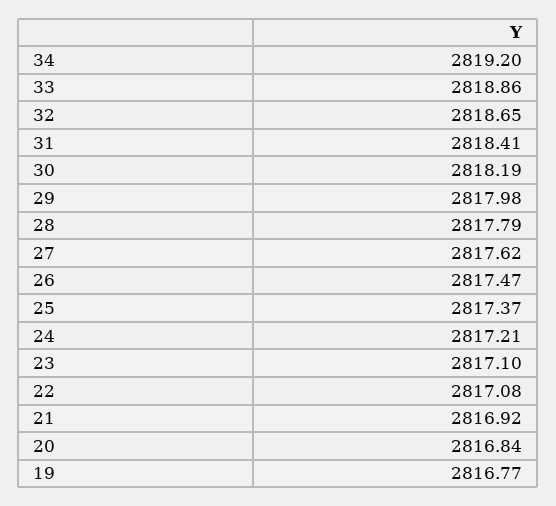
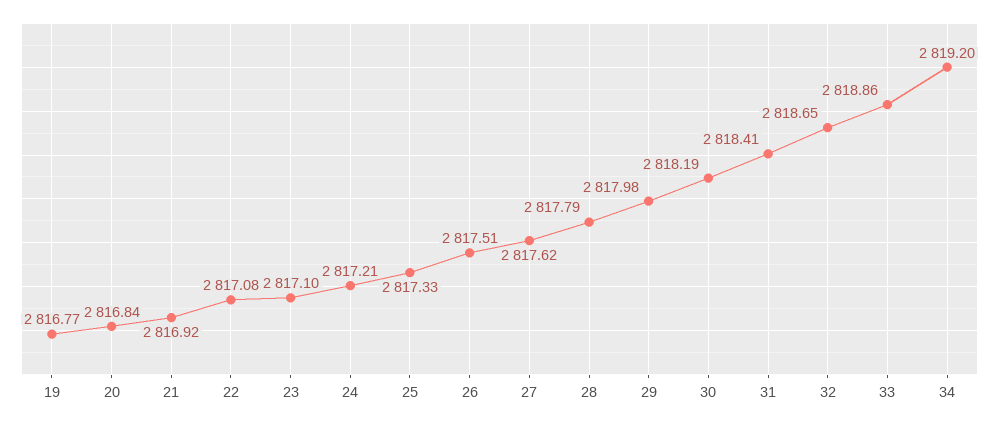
  {
    "34": 2819.2,
    "33": 2818.86,
    "32": 2818.65,
    "31": 2818.41,
    "30": 2818.19,
    "29": 2817.98,
    "28": 2817.79,
    "27": 2817.62,
-   "26": 2817.47,
+   "26": 2817.51,
-   "25": 2817.37,
+   "25": 2817.33,
    "24": 2817.21,
    "23": 2817.1,
    "22": 2817.08,
    "21": 2816.92,
    "20": 2816.84,
    "19": 2816.77
  }

